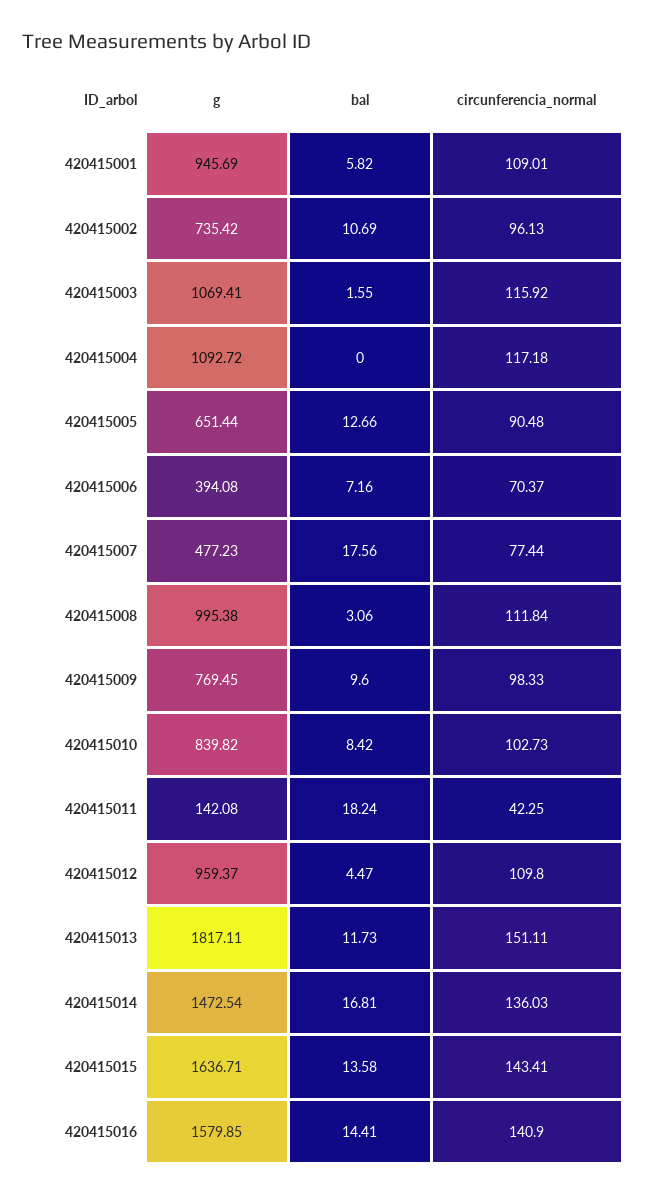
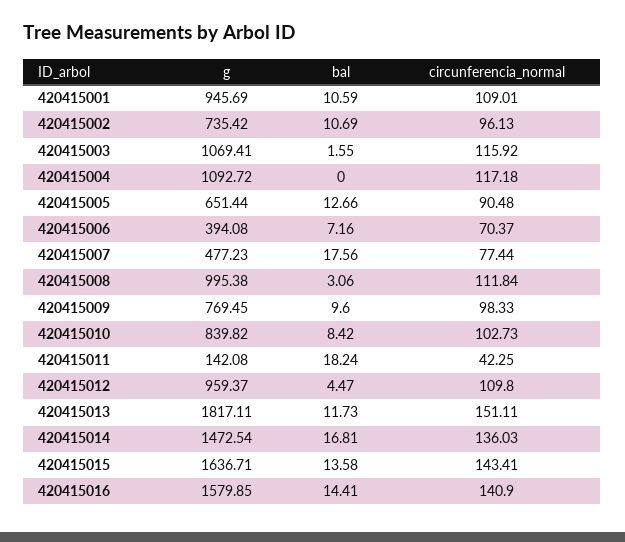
  {
    "g": {
      "420415001": 945.69,
      "420415002": 735.42,
      "420415003": 1069.41,
      "420415004": 1092.72,
      "420415005": 651.44,
      "420415006": 394.08,
      "420415007": 477.23,
      "420415008": 995.38,
      "420415009": 769.45,
      "420415010": 839.82,
      "420415011": 142.08,
      "420415012": 959.37,
      "420415013": 1817.11,
      "420415014": 1472.54,
      "420415015": 1636.71,
      "420415016": 1579.85
    },
    "bal": {
-     "420415001": 5.82,
+     "420415001": 10.59,
      "420415002": 10.69,
      "420415003": 1.55,
      "420415004": 0,
      "420415005": 12.66,
      "420415006": 7.16,
      "420415007": 17.56,
      "420415008": 3.06,
      "420415009": 9.6,
      "420415010": 8.42,
      "420415011": 18.24,
      "420415012": 4.47,
      "420415013": 11.73,
      "420415014": 16.81,
      "420415015": 13.58,
      "420415016": 14.41
    },
    "circunferencia_normal": {
      "420415001": 109.01,
      "420415002": 96.13,
      "420415003": 115.92,
      "420415004": 117.18,
      "420415005": 90.48,
      "420415006": 70.37,
      "420415007": 77.44,
      "420415008": 111.84,
      "420415009": 98.33,
      "420415010": 102.73,
      "420415011": 42.25,
      "420415012": 109.8,
      "420415013": 151.11,
      "420415014": 136.03,
      "420415015": 143.41,
      "420415016": 140.9
    }
  }

